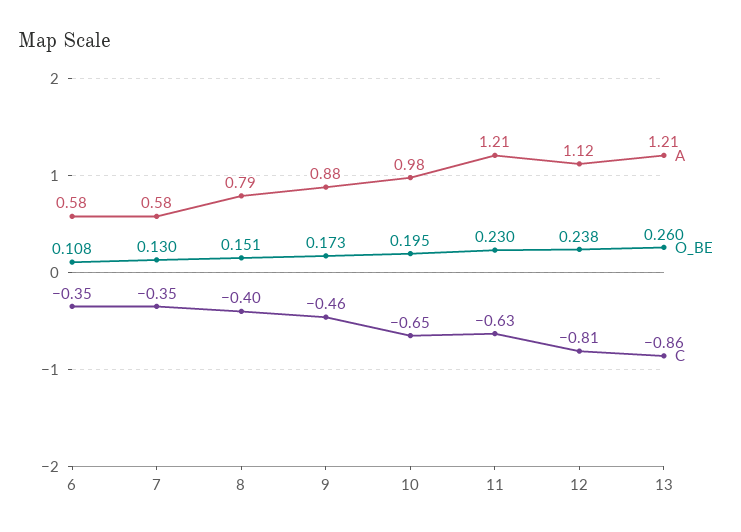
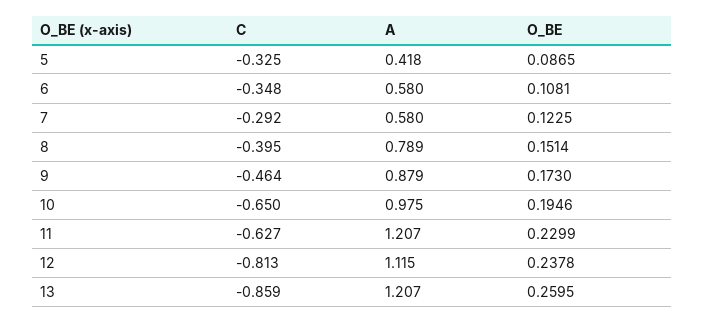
  {
    "A": {
      "6": 0.58,
      "7": 0.58,
      "8": 0.789,
      "9": 0.879,
      "10": 0.975,
      "11": 1.207,
      "12": 1.115,
-     "13": 1.207
+     "13": 1.207,
+     "5": 0.418
    },
    "O_BE": {
      "6": 0.1081,
-     "7": 0.13,
+     "7": 0.1225,
      "8": 0.1514,
      "9": 0.173,
      "10": 0.1946,
      "11": 0.2299,
      "12": 0.2378,
-     "13": 0.2595
+     "13": 0.2595,
+     "5": 0.0865
    },
    "C": {
      "6": -0.348,
-     "7": -0.35,
+     "7": -0.292,
      "8": -0.395,
      "9": -0.464,
      "10": -0.65,
      "11": -0.627,
      "12": -0.813,
-     "13": -0.859
+     "13": -0.859,
+     "5": -0.325
    }
  }

